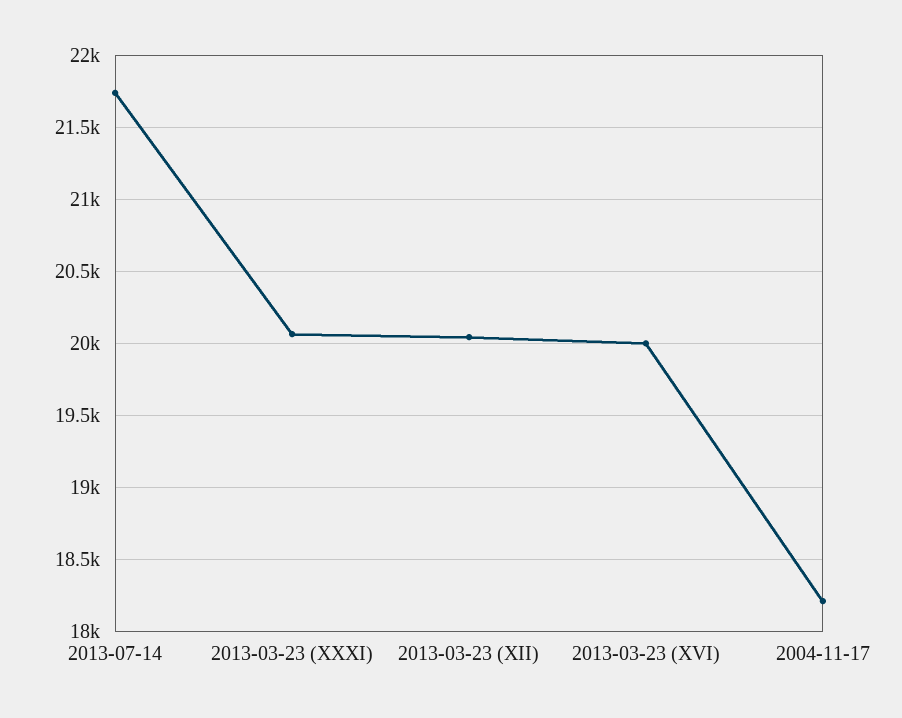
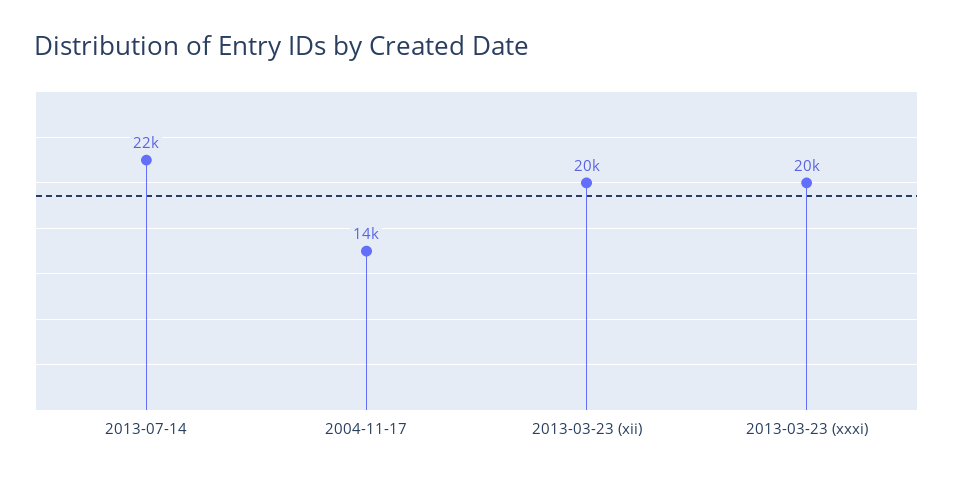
  {
    "2013-07-14": 22000,
    "2013-03-23 (XXXI)": 20000,
    "2013-03-23 (XII)": 20000,
-   "2013-03-23 (XVI)": 20000,
-   "2004-11-17": 18200
+   "2004-11-17": 14000
  }

